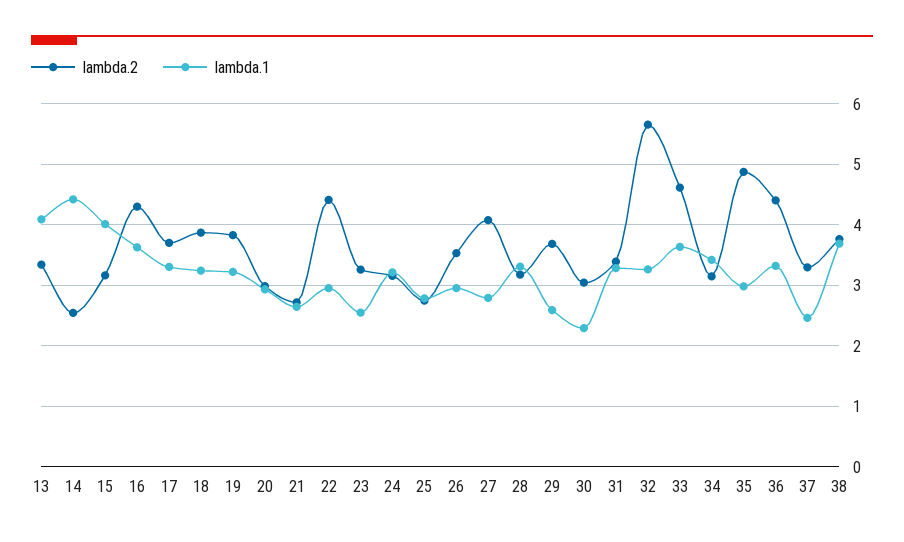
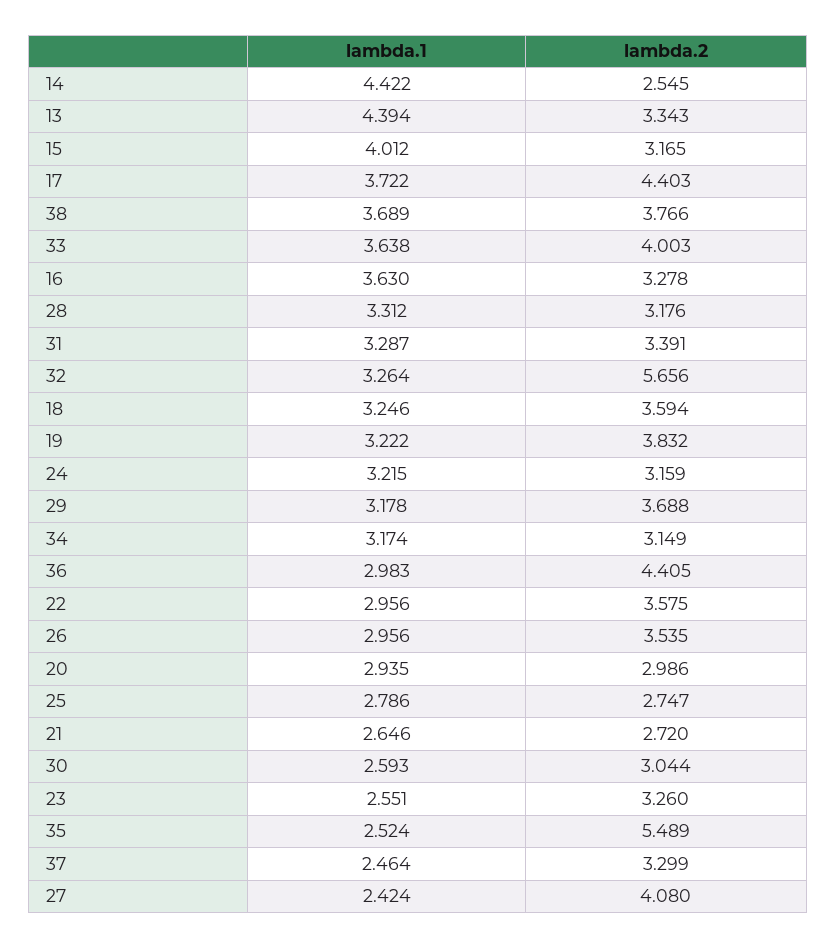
  {
    "lambda.2": {
      "13": 3.343,
      "14": 2.545,
      "15": 3.165,
-     "16": 4.3,
+     "16": 3.278,
-     "17": 3.7,
+     "17": 4.403,
-     "18": 3.9,
+     "18": 3.594,
      "19": 3.832,
      "20": 2.986,
      "21": 2.72,
-     "22": 4.4,
+     "22": 3.575,
      "23": 3.26,
      "24": 3.159,
      "25": 2.747,
      "26": 3.535,
      "27": 4.08,
      "28": 3.176,
      "29": 3.688,
      "30": 3.044,
      "31": 3.391,
      "32": 5.656,
-     "33": 4.6,
+     "33": 4.003,
      "34": 3.149,
-     "35": 4.9,
+     "35": 5.489,
      "36": 4.405,
      "37": 3.299,
      "38": 3.766
    },
    "lambda.1": {
-     "13": 4.1,
+     "13": 4.394,
      "14": 4.422,
      "15": 4.012,
      "16": 3.63,
-     "17": 3.3,
+     "17": 3.722,
      "18": 3.246,
      "19": 3.222,
      "20": 2.935,
      "21": 2.646,
      "22": 2.956,
      "23": 2.551,
      "24": 3.215,
      "25": 2.786,
      "26": 2.956,
-     "27": 2.8,
+     "27": 2.424,
      "28": 3.312,
-     "29": 2.6,
+     "29": 3.178,
-     "30": 2.3,
+     "30": 2.593,
      "31": 3.287,
      "32": 3.264,
      "33": 3.638,
-     "34": 3.4,
+     "34": 3.174,
-     "35": 3,
+     "35": 2.524,
-     "36": 3.3,
+     "36": 2.983,
      "37": 2.464,
      "38": 3.689
    }
  }

